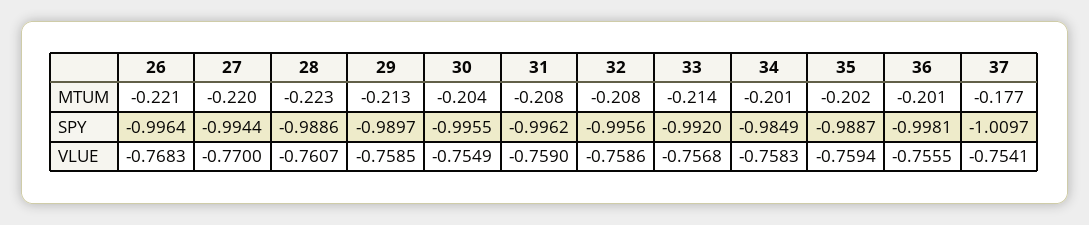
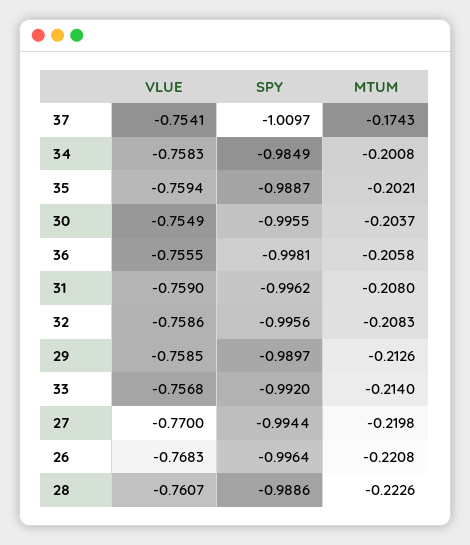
  {
    "26": {
      "MTUM": -0.2208,
      "SPY": -0.9964,
      "VLUE": -0.7683
    },
    "27": {
      "MTUM": -0.2198,
      "SPY": -0.9944,
      "VLUE": -0.77
    },
    "28": {
      "MTUM": -0.2226,
      "SPY": -0.9886,
      "VLUE": -0.7607
    },
    "29": {
      "MTUM": -0.2126,
      "SPY": -0.9897,
      "VLUE": -0.7585
    },
    "30": {
      "MTUM": -0.2037,
      "SPY": -0.9955,
      "VLUE": -0.7549
    },
    "31": {
      "MTUM": -0.208,
      "SPY": -0.9962,
      "VLUE": -0.759
    },
    "32": {
      "MTUM": -0.2083,
      "SPY": -0.9956,
      "VLUE": -0.7586
    },
    "33": {
      "MTUM": -0.214,
      "SPY": -0.992,
      "VLUE": -0.7568
    },
    "34": {
      "MTUM": -0.2008,
      "SPY": -0.9849,
      "VLUE": -0.7583
    },
    "35": {
      "MTUM": -0.2021,
      "SPY": -0.9887,
      "VLUE": -0.7594
    },
    "36": {
-     "MTUM": -0.201,
+     "MTUM": -0.2058,
      "SPY": -0.9981,
      "VLUE": -0.7555
    },
    "37": {
-     "MTUM": -0.177,
+     "MTUM": -0.1743,
      "SPY": -1.0097,
      "VLUE": -0.7541
    }
  }

